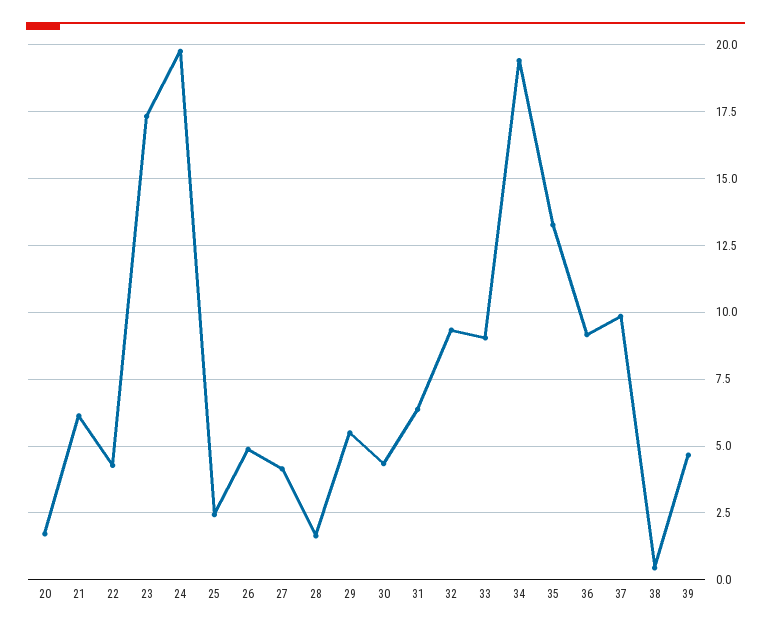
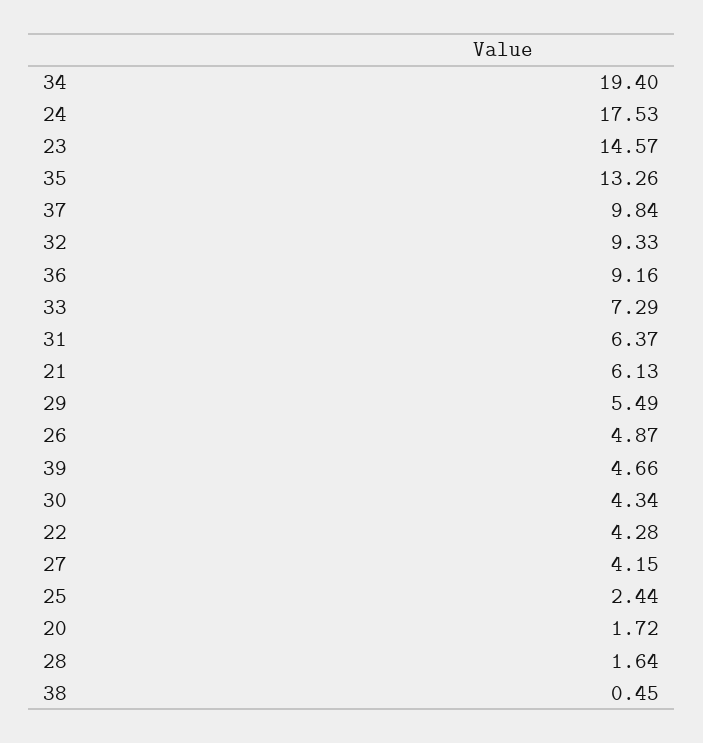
  {
    "20": 1.72,
    "21": 6.13,
    "22": 4.28,
-   "23": 17.25,
+   "23": 14.57,
-   "24": 19.75,
+   "24": 17.53,
    "25": 2.44,
    "26": 4.87,
    "27": 4.15,
    "28": 1.64,
    "29": 5.49,
    "30": 4.34,
    "31": 6.37,
    "32": 9.33,
-   "33": 9,
+   "33": 7.29,
    "34": 19.4,
    "35": 13.26,
    "36": 9.16,
    "37": 9.84,
    "38": 0.45,
    "39": 4.66
  }

